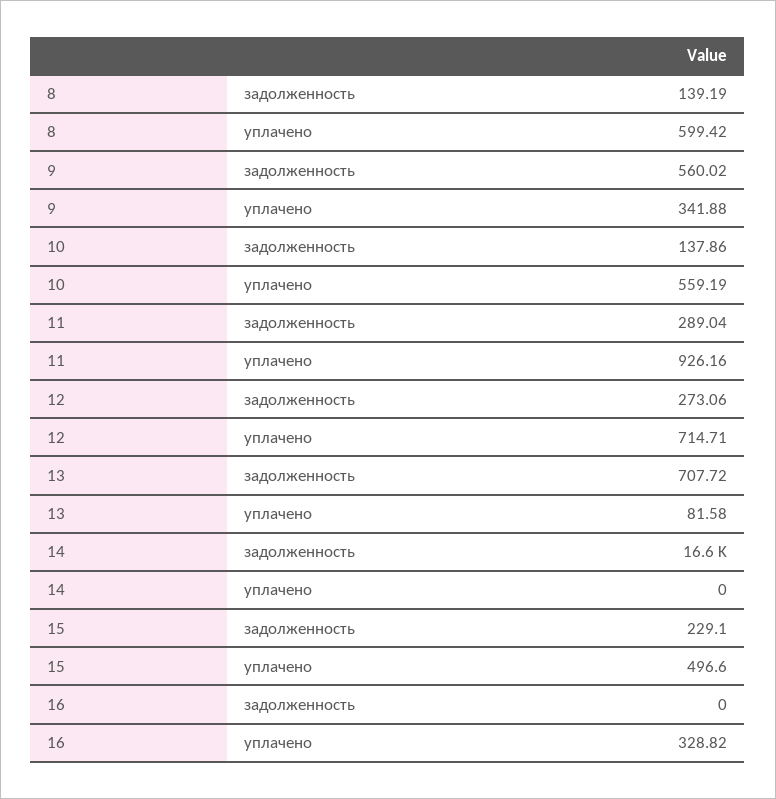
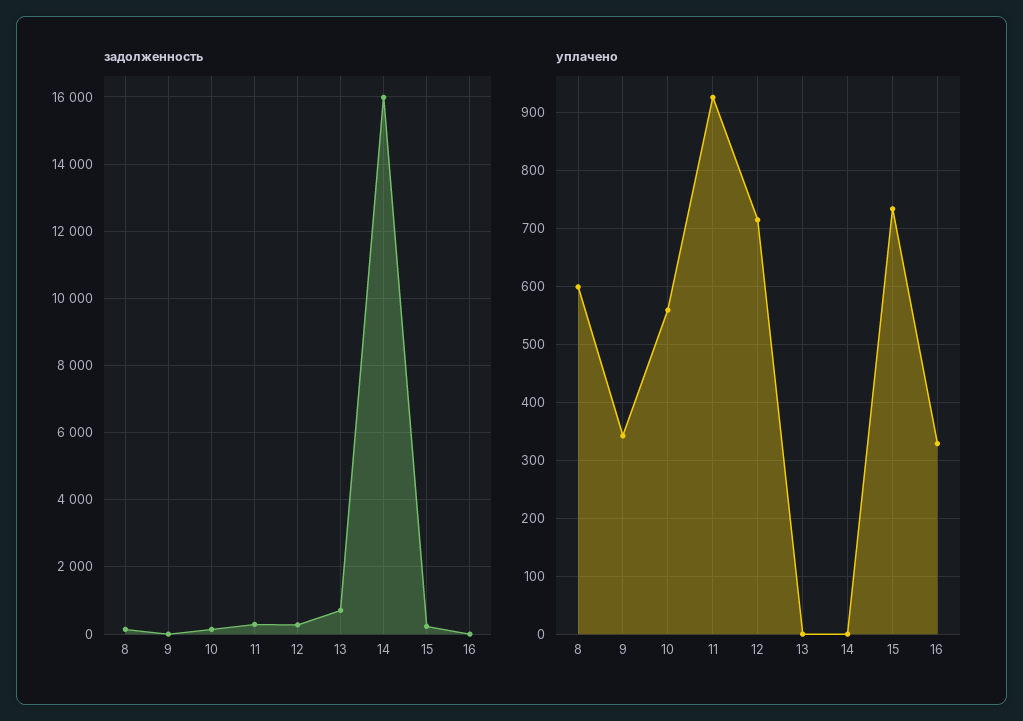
  {
    "задолженность": {
      "8": 139.19,
-     "9": 560.02,
+     "9": 0,
      "10": 137.86,
      "11": 289.04,
      "12": 273.06,
      "13": 707.72,
-     "14": 16600,
+     "14": 16000,
      "15": 229.1,
      "16": 0
    },
    "уплачено": {
      "8": 599.42,
      "9": 341.88,
      "10": 559.19,
      "11": 926.16,
      "12": 714.71,
-     "13": 81.58,
+     "13": 0,
      "14": 0,
-     "15": 496.6,
+     "15": 740,
      "16": 328.82
    }
  }

